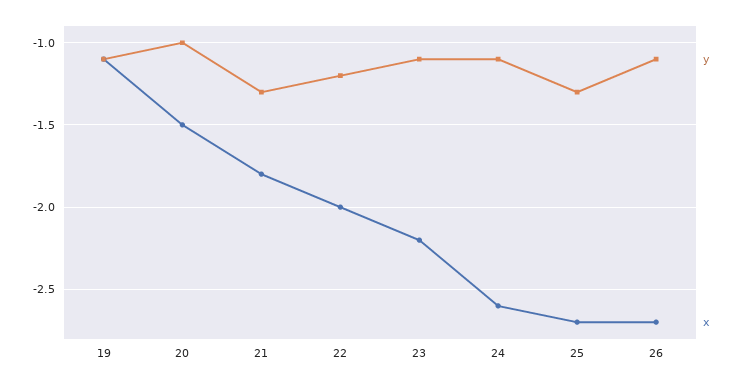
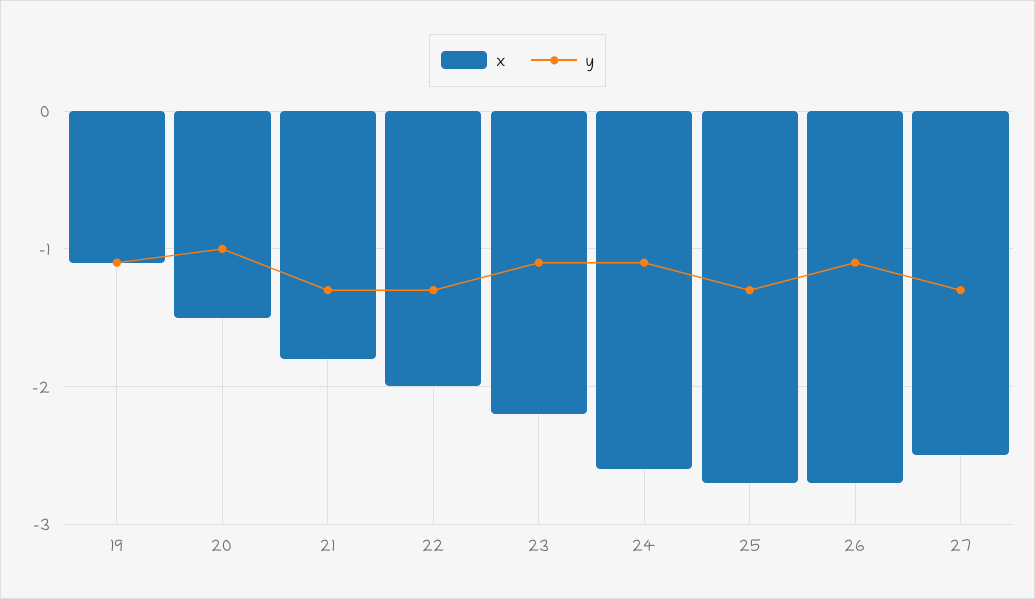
  {
    "y": {
      "19": -1.1,
      "20": -1,
      "21": -1.3,
-     "22": -1.2,
+     "22": -1.3,
      "23": -1.1,
      "24": -1.1,
      "25": -1.3,
-     "26": -1.1
+     "26": -1.1,
+     "27": -1.3
    },
    "x": {
      "19": -1.1,
      "20": -1.5,
      "21": -1.8,
      "22": -2,
      "23": -2.2,
      "24": -2.6,
      "25": -2.7,
-     "26": -2.7
+     "26": -2.7,
+     "27": -2.5
    }
  }

